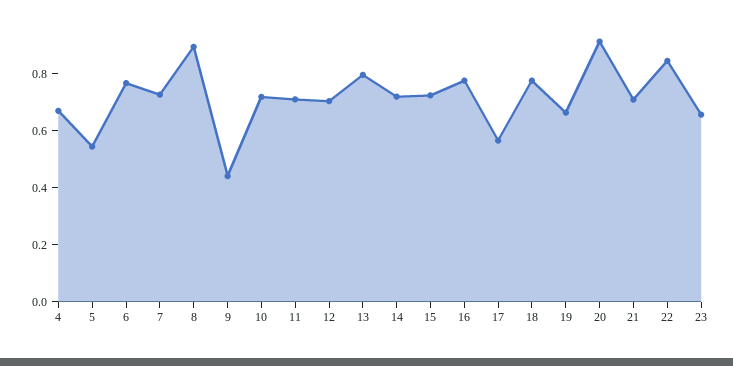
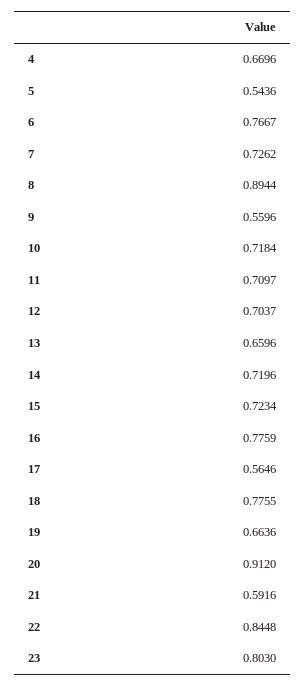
  {
    "4": 0.6696,
    "5": 0.5436,
    "6": 0.7667,
    "7": 0.7262,
    "8": 0.8944,
-   "9": 0.45,
+   "9": 0.5596,
    "10": 0.7184,
    "11": 0.7097,
    "12": 0.7037,
-   "13": 0.8,
+   "13": 0.6596,
    "14": 0.7196,
    "15": 0.7234,
    "16": 0.7759,
    "17": 0.5646,
    "18": 0.7755,
    "19": 0.6636,
    "20": 0.912,
-   "21": 0.7,
+   "21": 0.5916,
    "22": 0.8448,
-   "23": 0.65
+   "23": 0.803
  }

